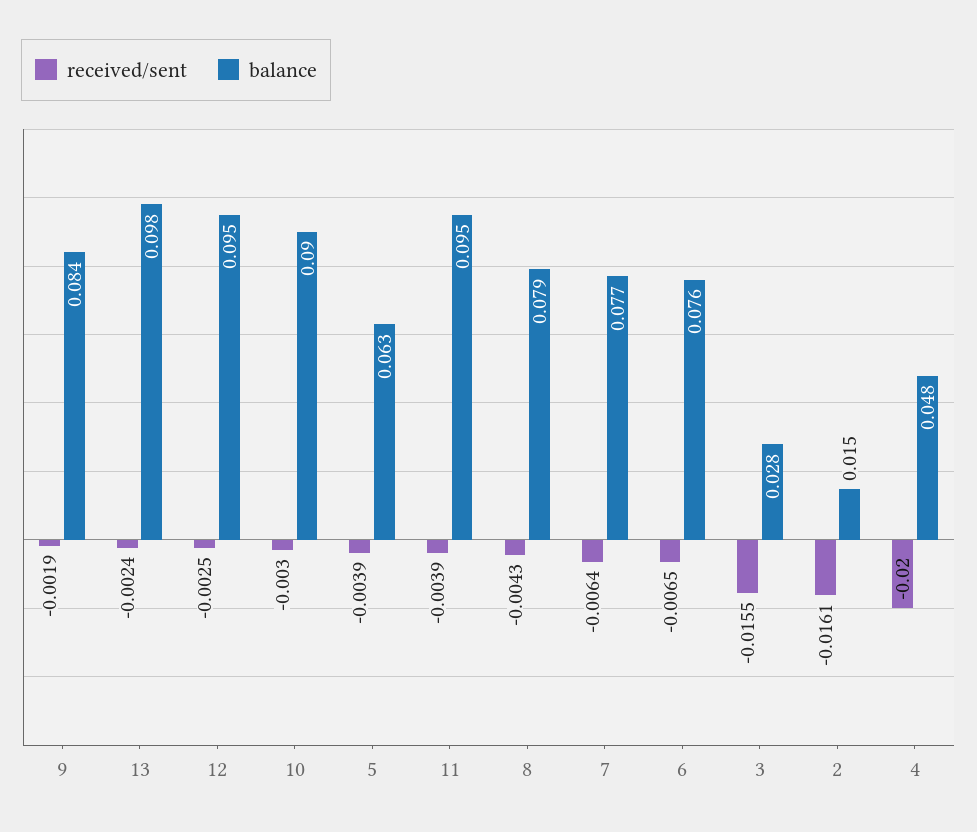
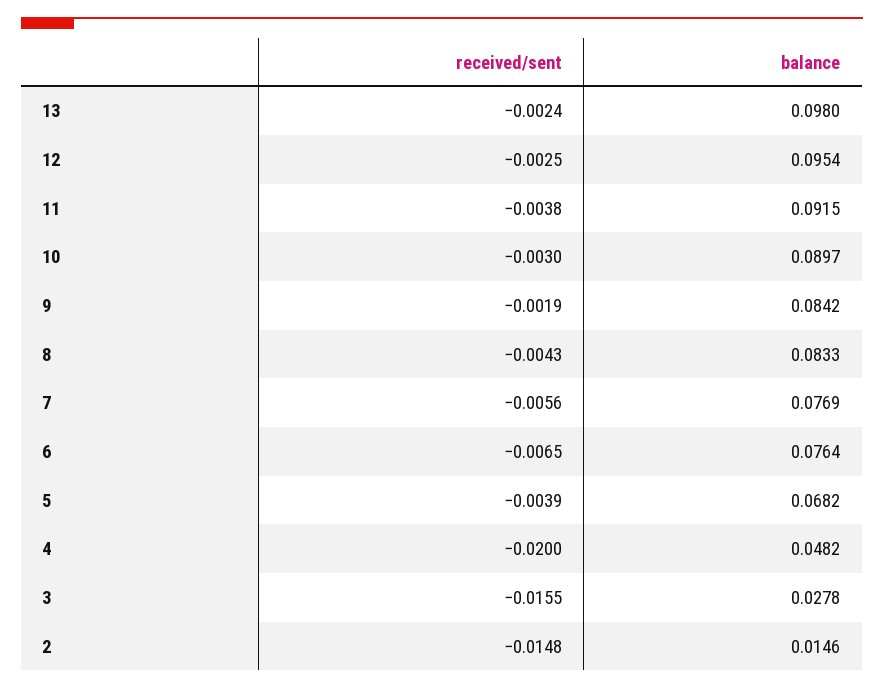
  {
    "received/sent": {
      "9": -0.0019,
      "13": -0.0024,
      "12": -0.0025,
      "10": -0.003,
      "5": -0.0039,
-     "11": -0.0039,
+     "11": -0.0038,
      "8": -0.0043,
-     "7": -0.0064,
+     "7": -0.0056,
      "6": -0.0065,
      "3": -0.0155,
-     "2": -0.0161,
+     "2": -0.0148,
      "4": -0.02
    },
    "balance": {
      "9": 0.0842,
      "13": 0.098,
      "12": 0.0954,
      "10": 0.0897,
-     "5": 0.063,
+     "5": 0.0682,
-     "11": 0.095,
+     "11": 0.0915,
-     "8": 0.079,
+     "8": 0.0833,
      "7": 0.0769,
      "6": 0.0764,
      "3": 0.0278,
      "2": 0.0146,
      "4": 0.0482
    }
  }

